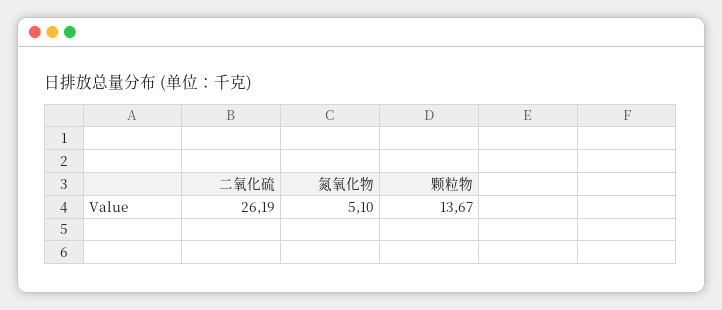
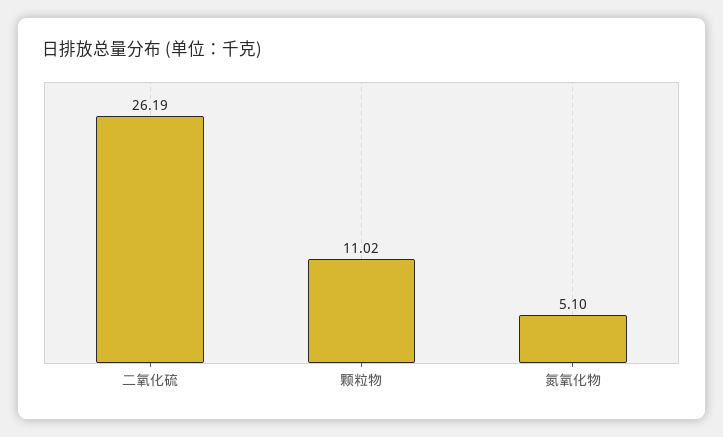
  {
    "二氧化硫": 26.19,
    "氮氧化物": 5.1,
-   "颗粒物": 13.67
+   "颗粒物": 11.02
  }

